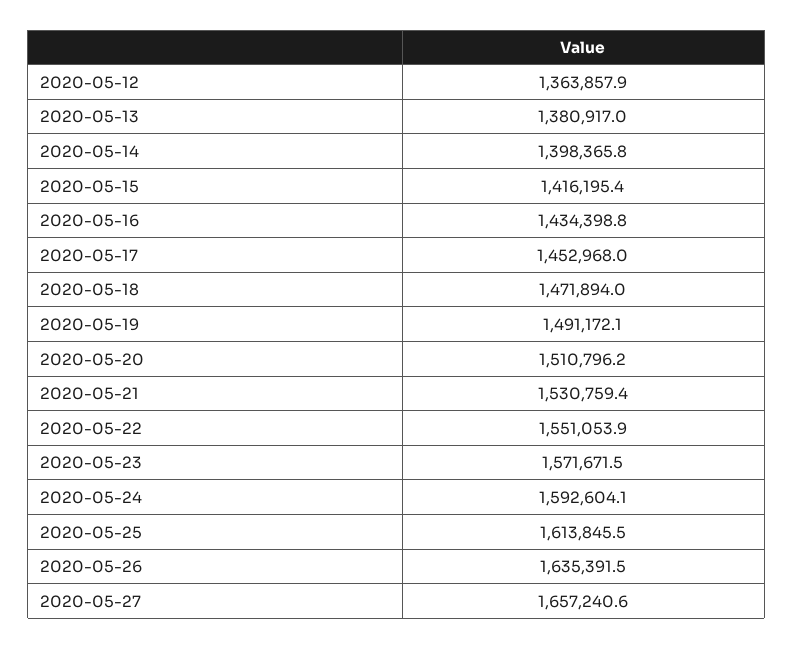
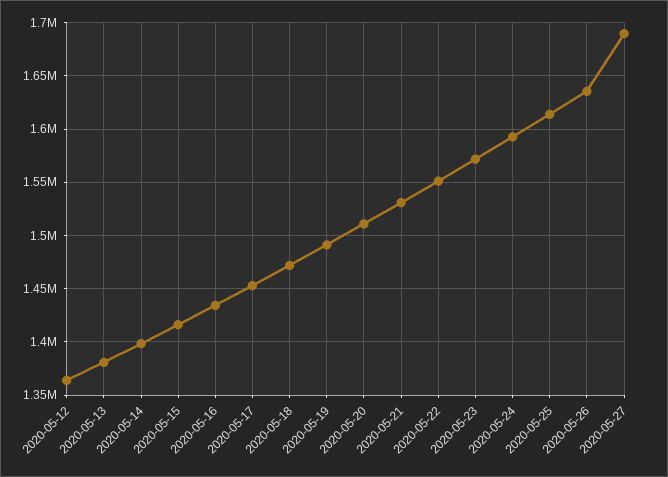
  {
    "2020-05-12": 1363857.9,
    "2020-05-13": 1380917,
    "2020-05-14": 1398365.8,
    "2020-05-15": 1416195.4,
    "2020-05-16": 1434398.8,
    "2020-05-17": 1452968,
    "2020-05-18": 1471894,
    "2020-05-19": 1491172.1,
    "2020-05-20": 1510796.2,
    "2020-05-21": 1530759.4,
    "2020-05-22": 1551053.9,
    "2020-05-23": 1571671.5,
    "2020-05-24": 1592604.1,
    "2020-05-25": 1613845.5,
    "2020-05-26": 1635391.5,
-   "2020-05-27": 1657240.6
+   "2020-05-27": 1690000
  }

